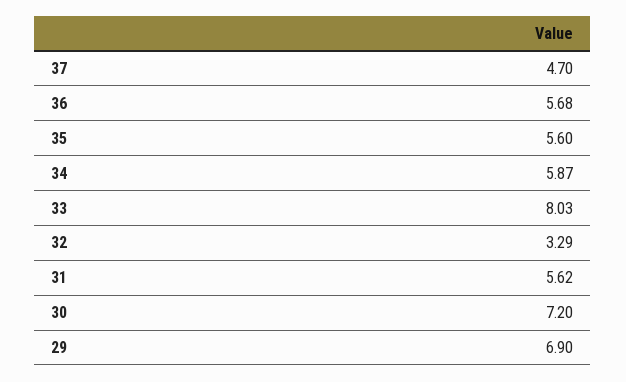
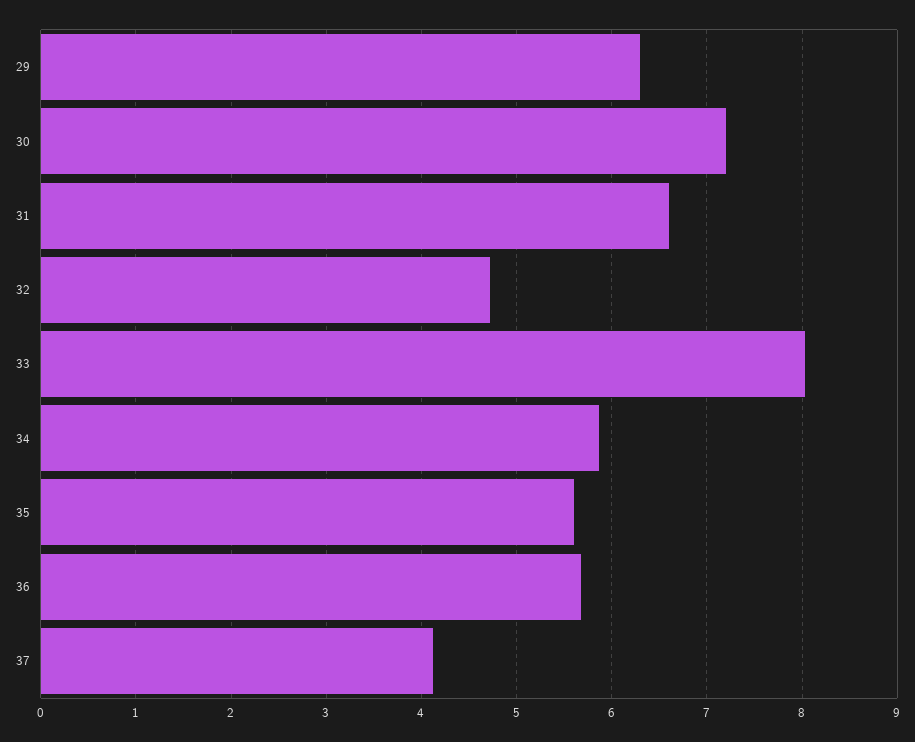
  {
-   "37": 4.7,
+   "37": 4.1,
    "36": 5.68,
    "35": 5.6,
    "34": 5.87,
    "33": 8.03,
-   "32": 3.29,
+   "32": 4.7,
-   "31": 5.62,
+   "31": 6.6,
    "30": 7.2,
-   "29": 6.9
+   "29": 6.3
  }

